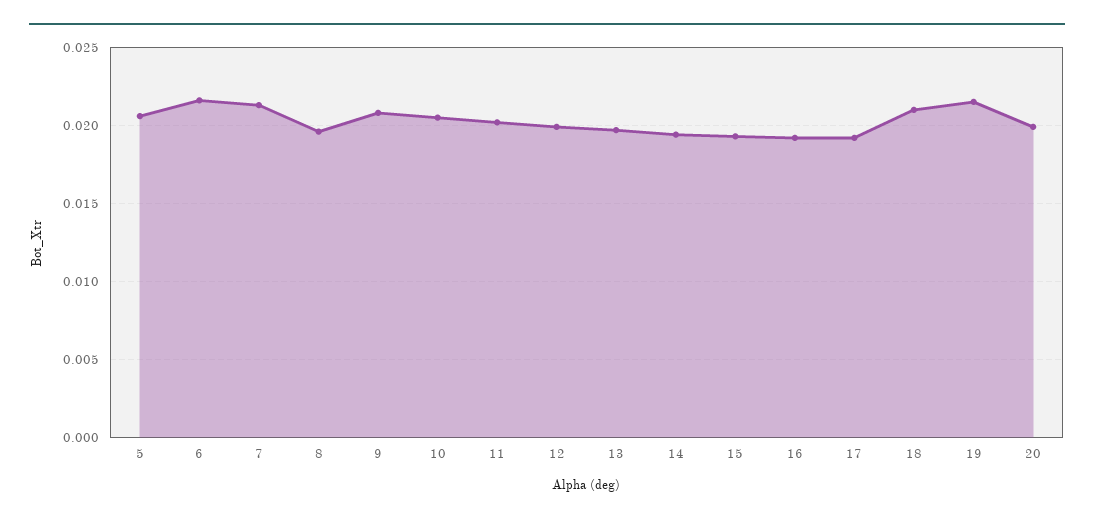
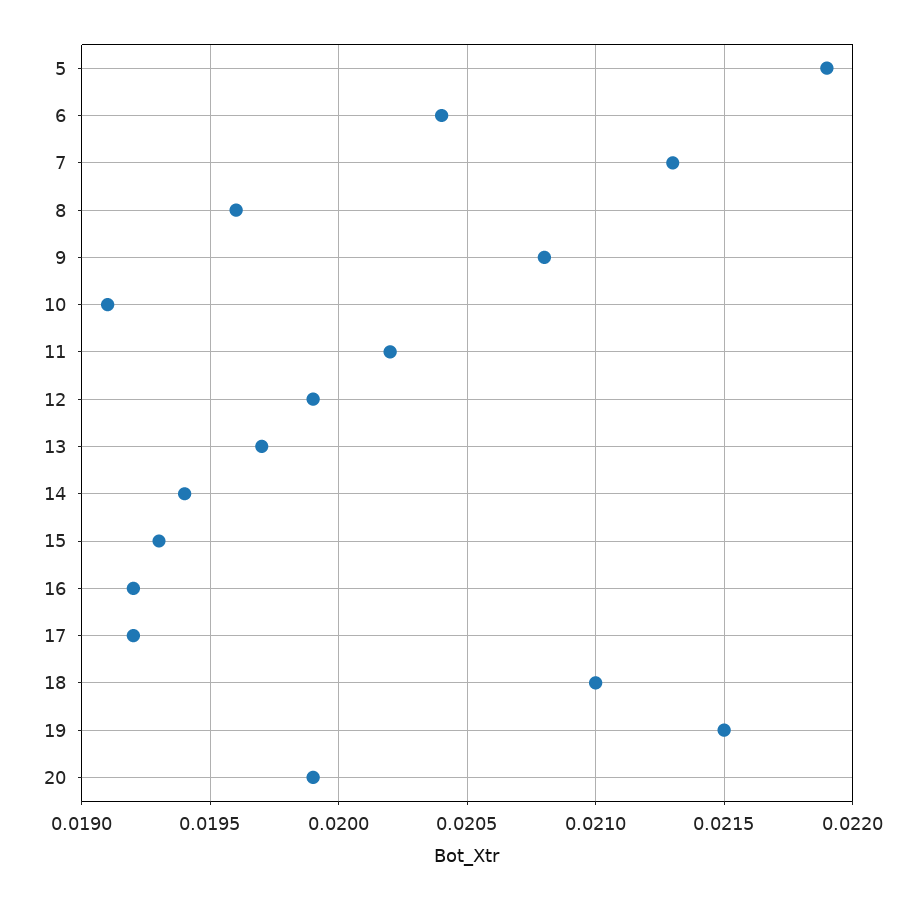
  {
-   "5": 0.0205,
+   "5": 0.0219,
-   "6": 0.0215,
+   "6": 0.0204,
    "7": 0.0213,
    "8": 0.0196,
    "9": 0.0208,
-   "10": 0.0205,
+   "10": 0.0191,
    "11": 0.0202,
    "12": 0.0199,
    "13": 0.0197,
    "14": 0.0194,
    "15": 0.0193,
    "16": 0.0192,
    "17": 0.0192,
    "18": 0.021,
    "19": 0.0215,
    "20": 0.0199
  }

